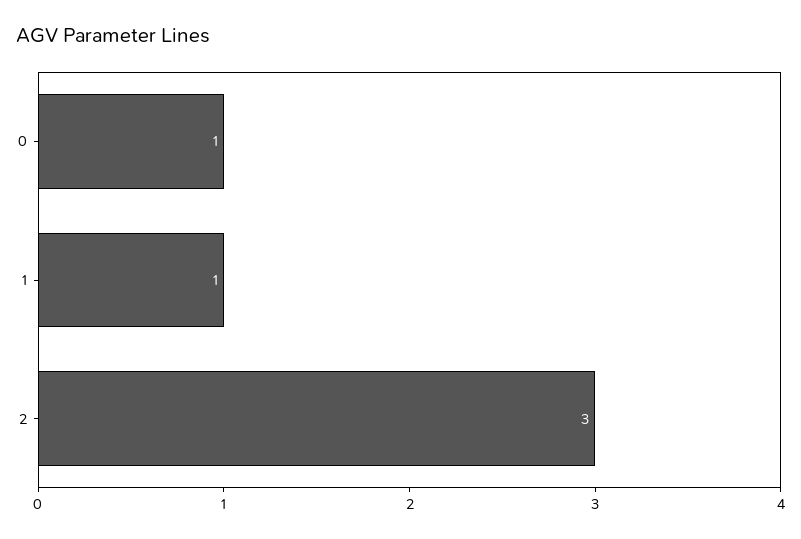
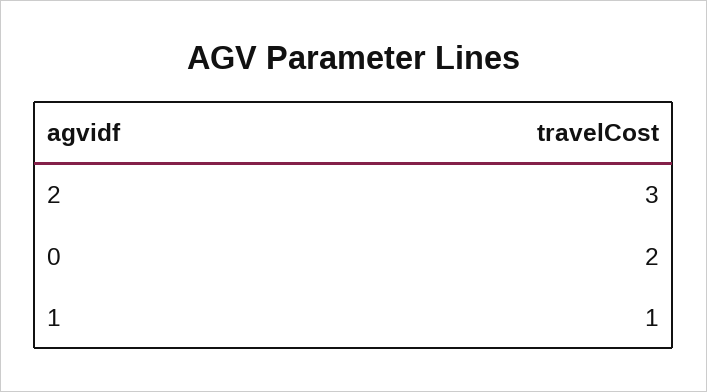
  {
-   "0": 1,
+   "0": 2,
    "1": 1,
    "2": 3
  }

